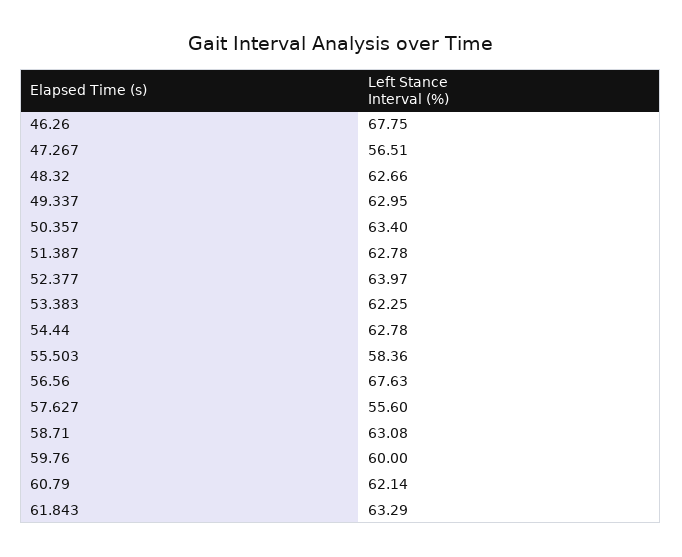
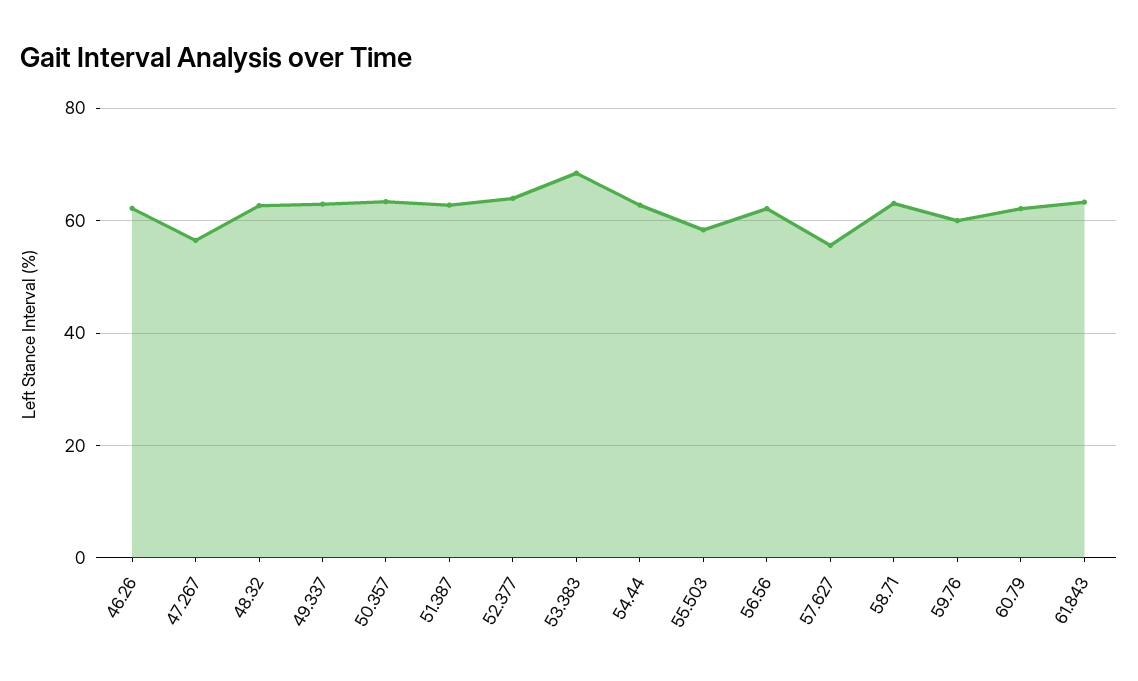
  {
-   "46.26": 67.75,
+   "46.26": 62,
    "47.267": 56.51,
    "48.32": 62.66,
    "49.337": 62.95,
    "50.357": 63.4,
    "51.387": 62.78,
    "52.377": 63.97,
-   "53.383": 62.25,
+   "53.383": 68,
    "54.44": 62.78,
    "55.503": 58.36,
-   "56.56": 67.63,
+   "56.56": 62,
    "57.627": 55.6,
    "58.71": 63.08,
    "59.76": 60,
    "60.79": 62.14,
    "61.843": 63.29
  }

